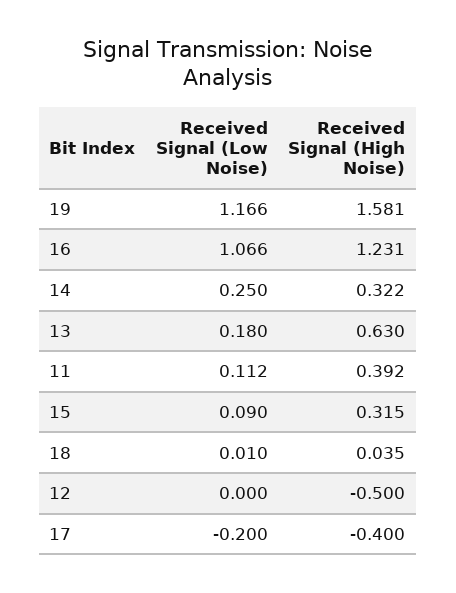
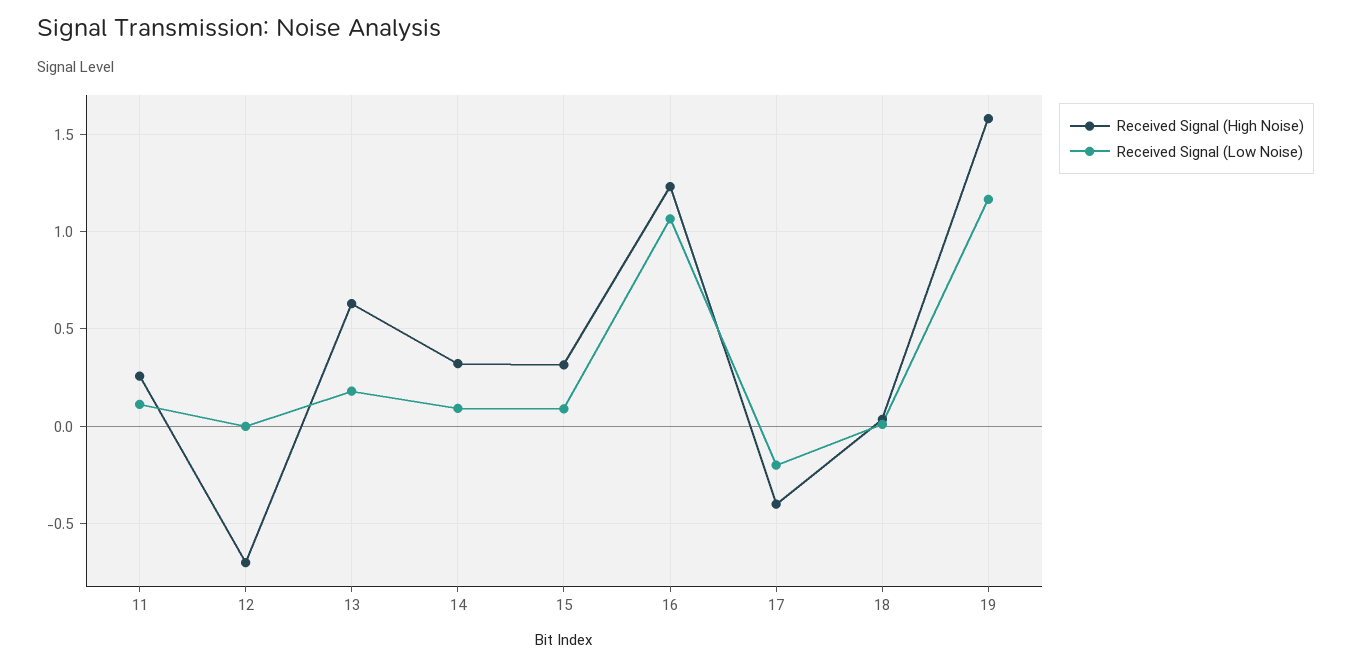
  {
    "Received Signal (Low Noise)": {
      "19": 1.166,
      "16": 1.066,
-     "14": 0.25,
+     "14": 0.1,
      "13": 0.18,
      "11": 0.112,
      "15": 0.09,
      "18": 0.01,
      "12": 0,
      "17": -0.2
    },
    "Received Signal (High Noise)": {
      "19": 1.581,
      "16": 1.231,
      "14": 0.322,
      "13": 0.63,
-     "11": 0.392,
+     "11": 0.25,
      "15": 0.315,
      "18": 0.035,
-     "12": -0.5,
+     "12": -0.7,
      "17": -0.4
    }
  }

